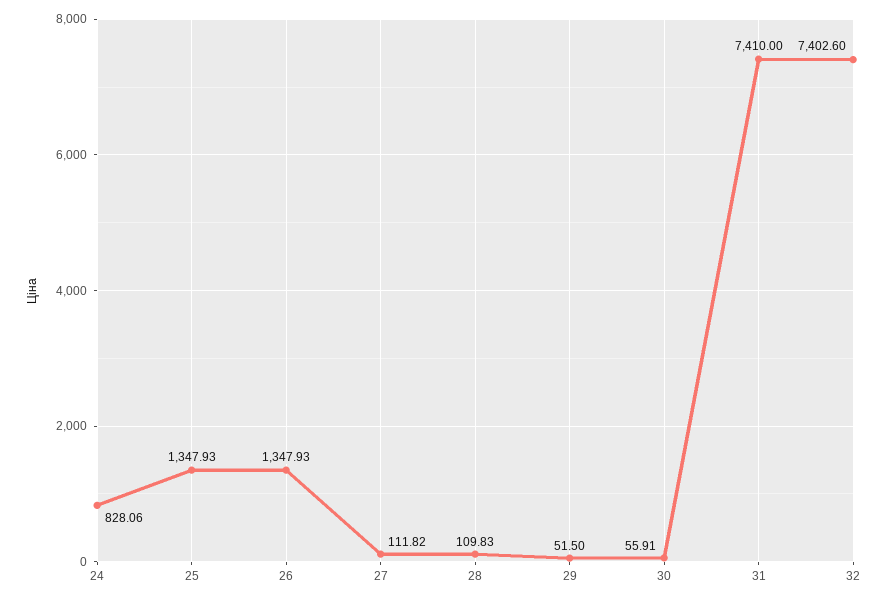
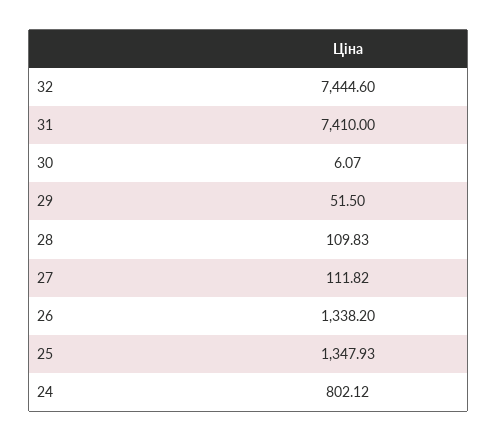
  {
-   "24": 828.06,
+   "24": 802.12,
    "25": 1347.93,
-   "26": 1347.93,
+   "26": 1338.2,
    "27": 111.82,
    "28": 109.83,
    "29": 51.5,
-   "30": 55.91,
+   "30": 6.07,
    "31": 7410,
-   "32": 7402.6
+   "32": 7444.6
  }

